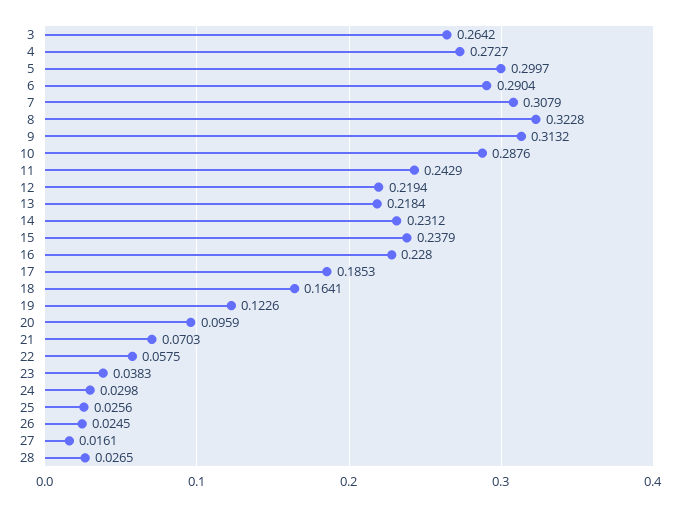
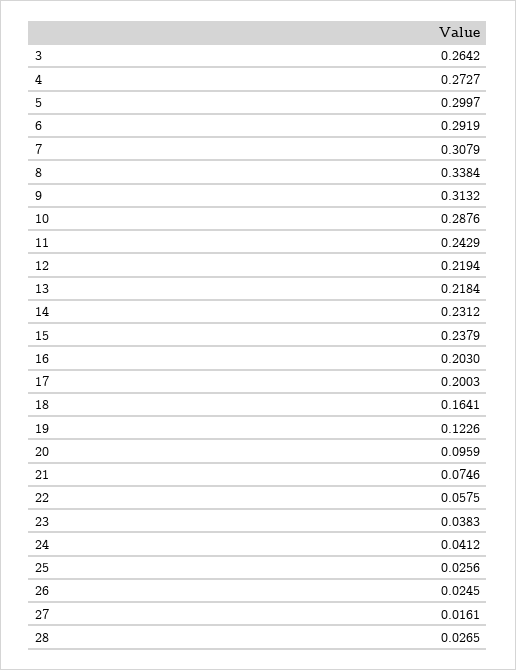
  {
    "3": 0.2642,
    "4": 0.2727,
    "5": 0.2997,
-   "6": 0.2904,
+   "6": 0.2919,
    "7": 0.3079,
-   "8": 0.3228,
+   "8": 0.3384,
    "9": 0.3132,
    "10": 0.2876,
    "11": 0.2429,
    "12": 0.2194,
    "13": 0.2184,
    "14": 0.2312,
    "15": 0.2379,
-   "16": 0.228,
+   "16": 0.203,
-   "17": 0.1853,
+   "17": 0.2003,
    "18": 0.1641,
    "19": 0.1226,
    "20": 0.0959,
-   "21": 0.0703,
+   "21": 0.0746,
    "22": 0.0575,
    "23": 0.0383,
-   "24": 0.0298,
+   "24": 0.0412,
    "25": 0.0256,
    "26": 0.0245,
    "27": 0.0161,
    "28": 0.0265
  }

